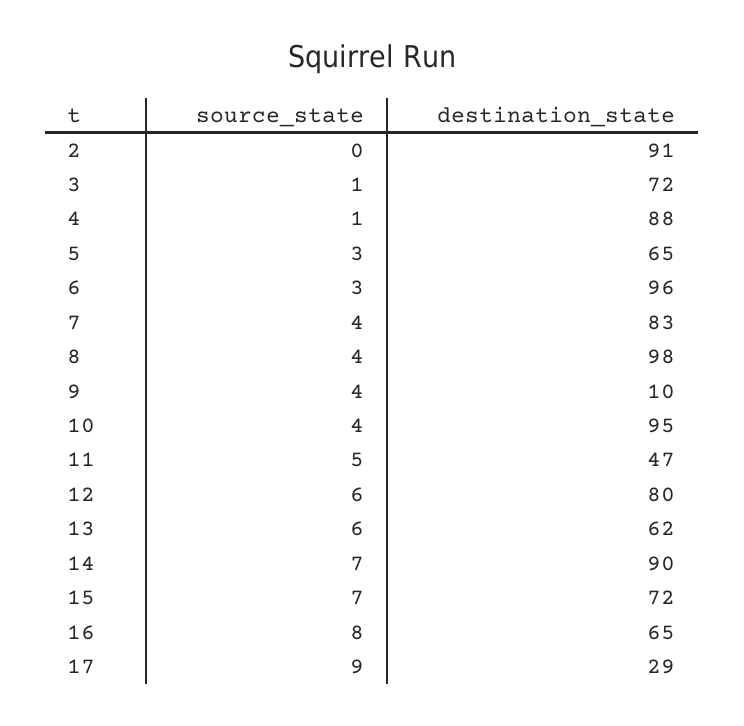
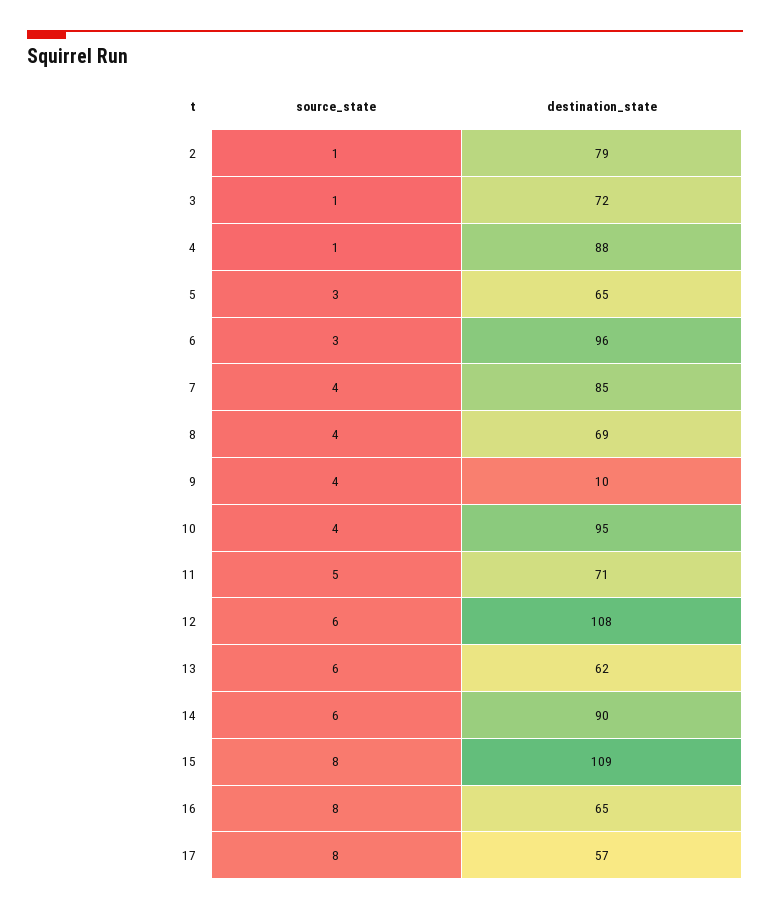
  {
    "source_state": {
-     "2": 0,
+     "2": 1,
      "3": 1,
      "4": 1,
      "5": 3,
      "6": 3,
      "7": 4,
      "8": 4,
      "9": 4,
      "10": 4,
      "11": 5,
      "12": 6,
      "13": 6,
-     "14": 7,
+     "14": 6,
-     "15": 7,
+     "15": 8,
      "16": 8,
-     "17": 9
+     "17": 8
    },
    "destination_state": {
-     "2": 91,
+     "2": 79,
      "3": 72,
      "4": 88,
      "5": 65,
      "6": 96,
-     "7": 83,
+     "7": 85,
-     "8": 98,
+     "8": 69,
      "9": 10,
      "10": 95,
-     "11": 47,
+     "11": 71,
-     "12": 80,
+     "12": 108,
      "13": 62,
      "14": 90,
-     "15": 72,
+     "15": 109,
      "16": 65,
-     "17": 29
+     "17": 57
    }
  }

